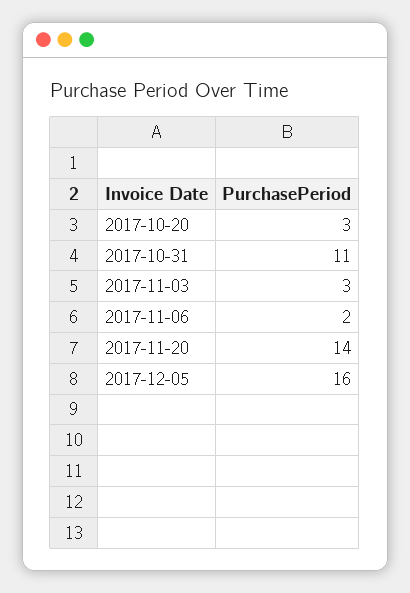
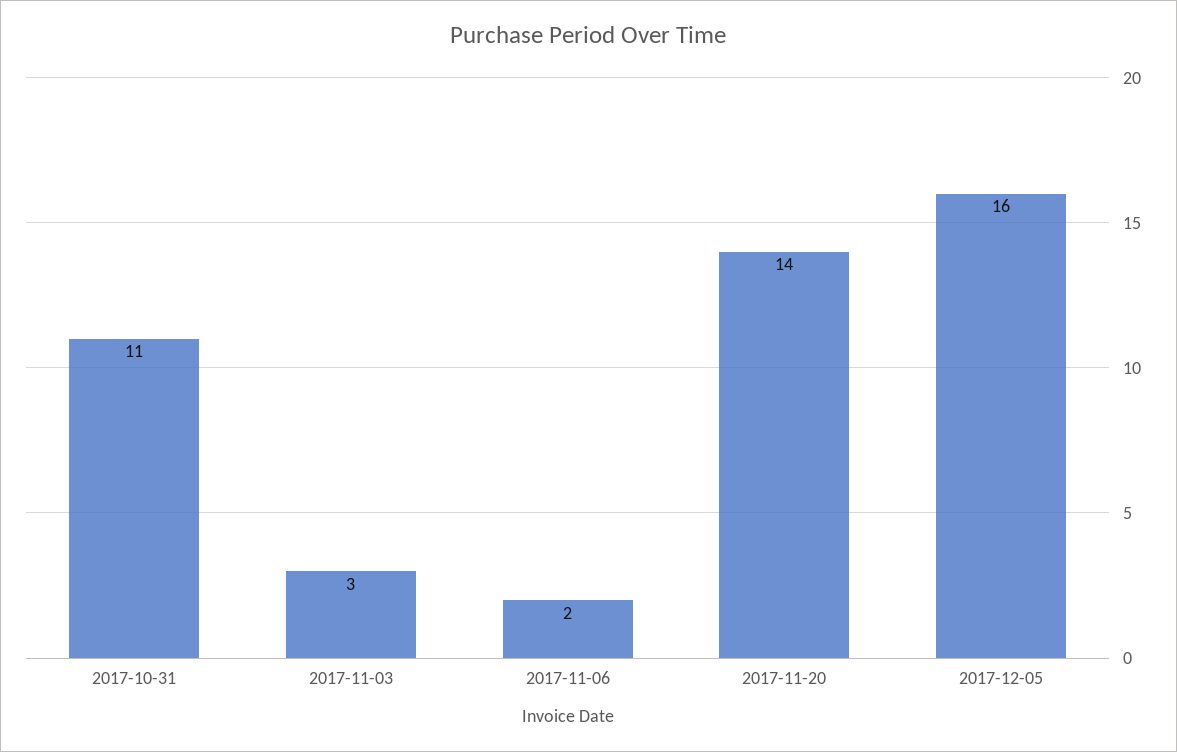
  {
-   "2017-10-20": 3,
    "2017-10-31": 11,
    "2017-11-03": 3,
    "2017-11-06": 2,
    "2017-11-20": 14,
    "2017-12-05": 16
  }

